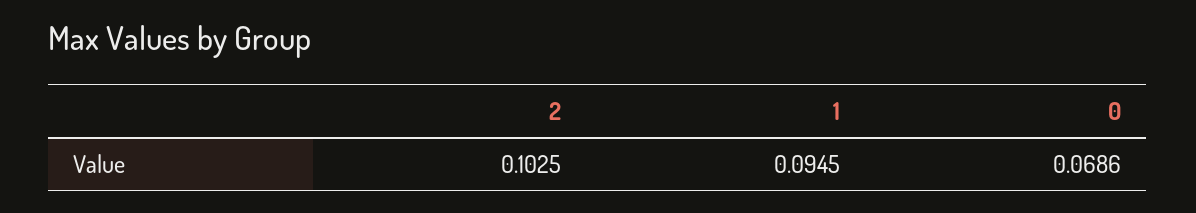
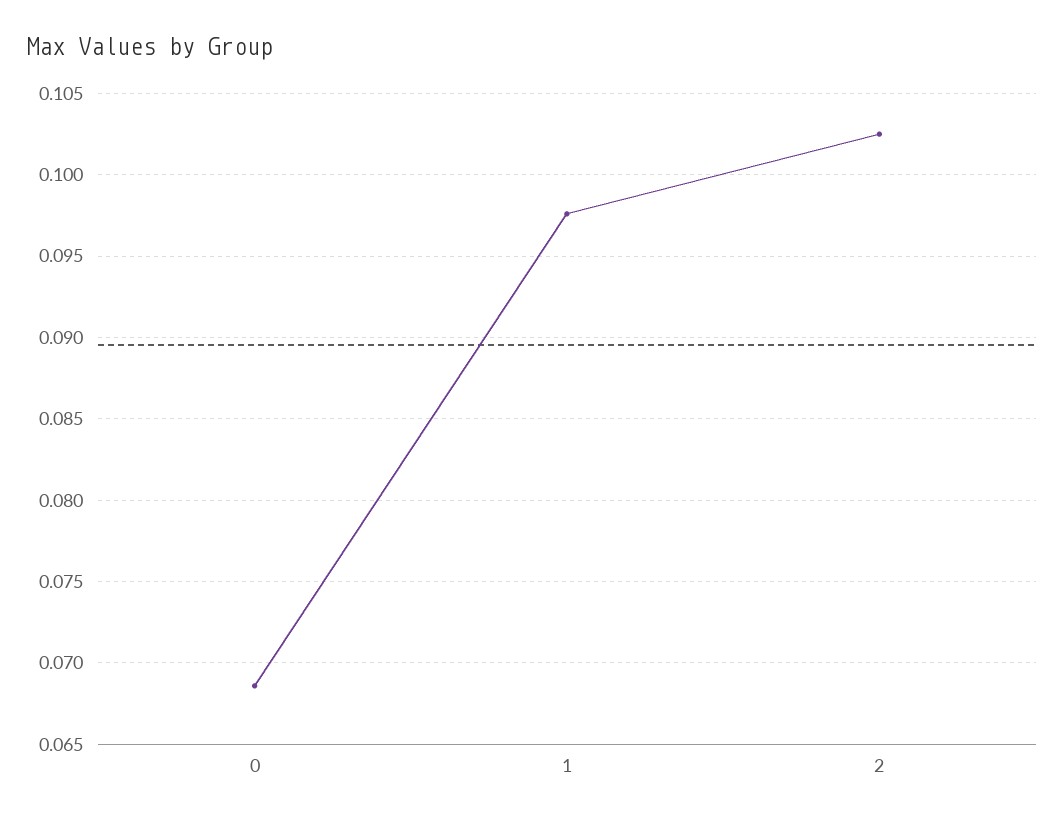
  {
    "2": 0.1025,
-   "1": 0.0945,
+   "1": 0.0975,
    "0": 0.0686
  }

